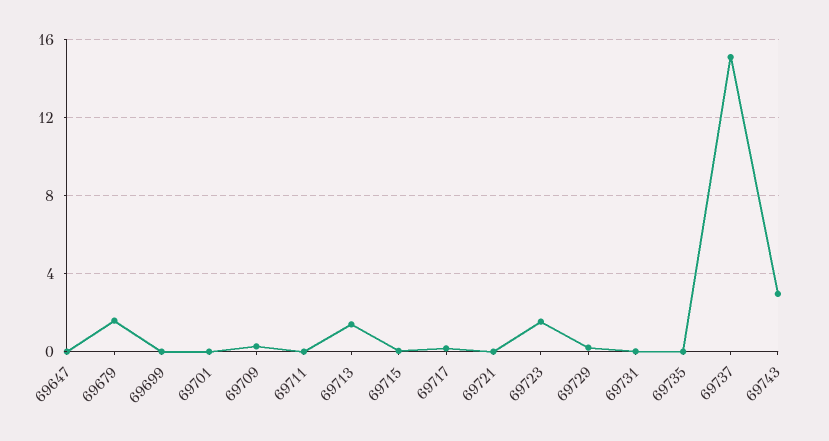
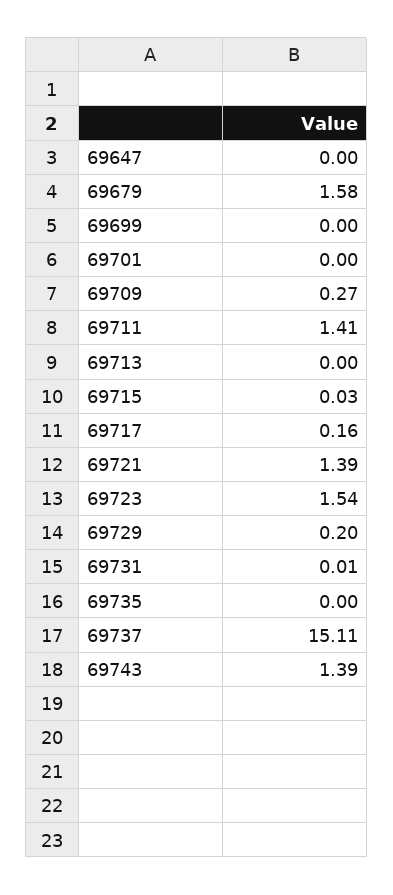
  {
    "69647": 0,
    "69679": 1.58,
    "69699": 0,
    "69701": 0,
    "69709": 0.27,
-   "69711": 0,
+   "69711": 1.41,
-   "69713": 1.5,
+   "69713": 0,
    "69715": 0.03,
    "69717": 0.16,
-   "69721": 0,
+   "69721": 1.39,
    "69723": 1.54,
    "69729": 0.2,
    "69731": 0.01,
    "69735": 0,
    "69737": 15.11,
-   "69743": 3
+   "69743": 1.39
  }

